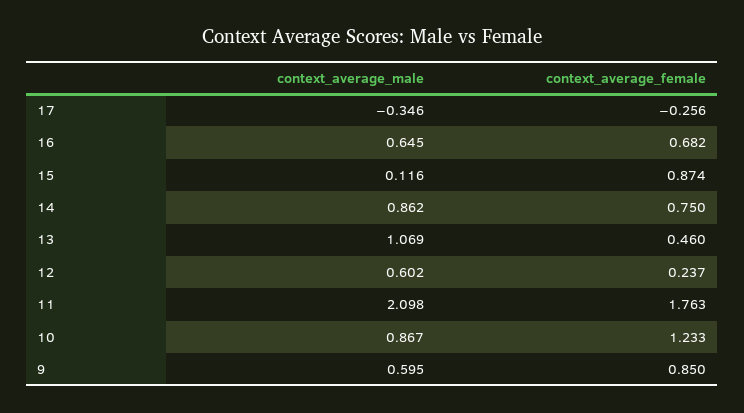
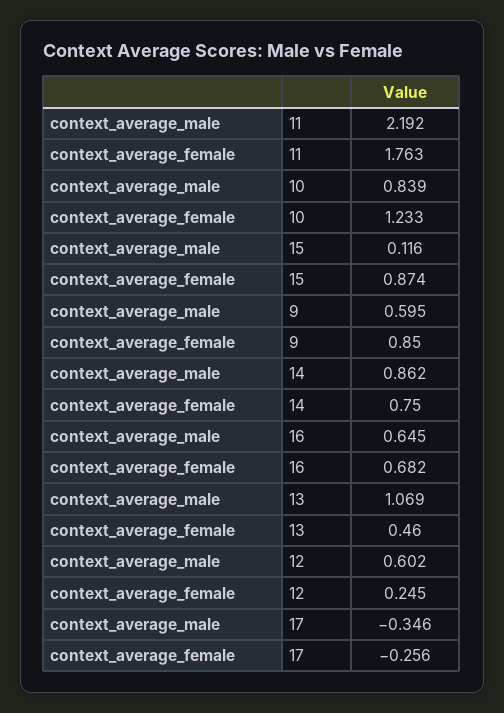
  {
    "context_average_male": {
      "17": -0.346,
      "16": 0.645,
      "15": 0.116,
      "14": 0.862,
      "13": 1.069,
      "12": 0.602,
-     "11": 2.098,
+     "11": 2.192,
-     "10": 0.867,
+     "10": 0.839,
      "9": 0.595
    },
    "context_average_female": {
      "17": -0.256,
      "16": 0.682,
      "15": 0.874,
      "14": 0.75,
      "13": 0.46,
-     "12": 0.237,
+     "12": 0.245,
      "11": 1.763,
      "10": 1.233,
      "9": 0.85
    }
  }

